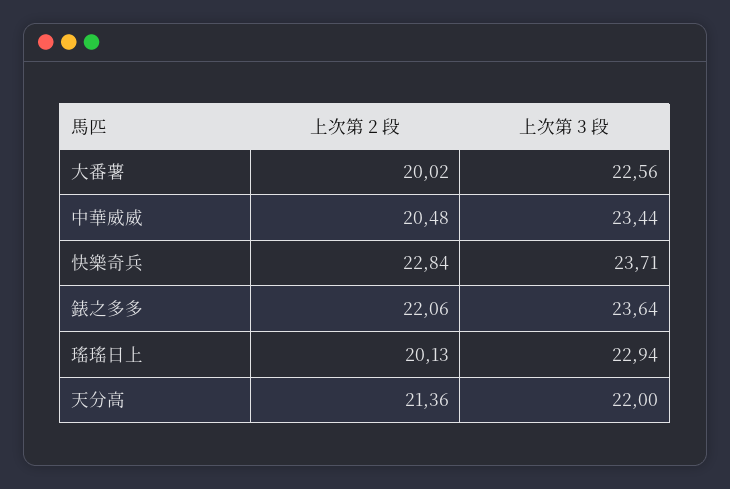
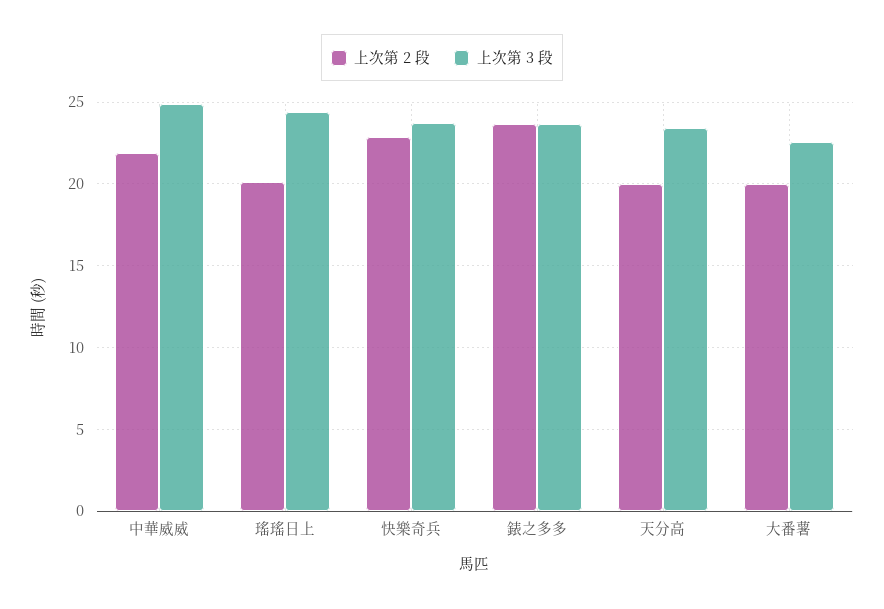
  {
    "上次第 2 段": {
      "大番薯": 20.02,
-     "中華威威": 20.48,
+     "中華威威": 22,
      "快樂奇兵": 22.84,
-     "錶之多多": 22.06,
+     "錶之多多": 23.5,
      "瑤瑤日上": 20.13,
-     "天分高": 21.36
+     "天分高": 20
    },
    "上次第 3 段": {
      "大番薯": 22.56,
-     "中華威威": 23.44,
+     "中華威威": 25,
      "快樂奇兵": 23.71,
      "錶之多多": 23.64,
-     "瑤瑤日上": 22.94,
+     "瑤瑤日上": 24.5,
-     "天分高": 22
+     "天分高": 23.5
    }
  }

